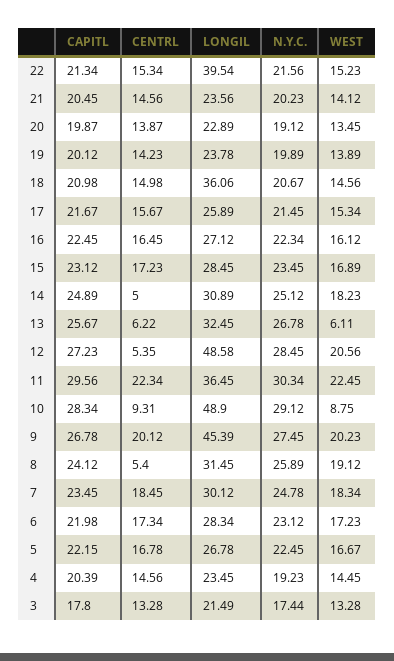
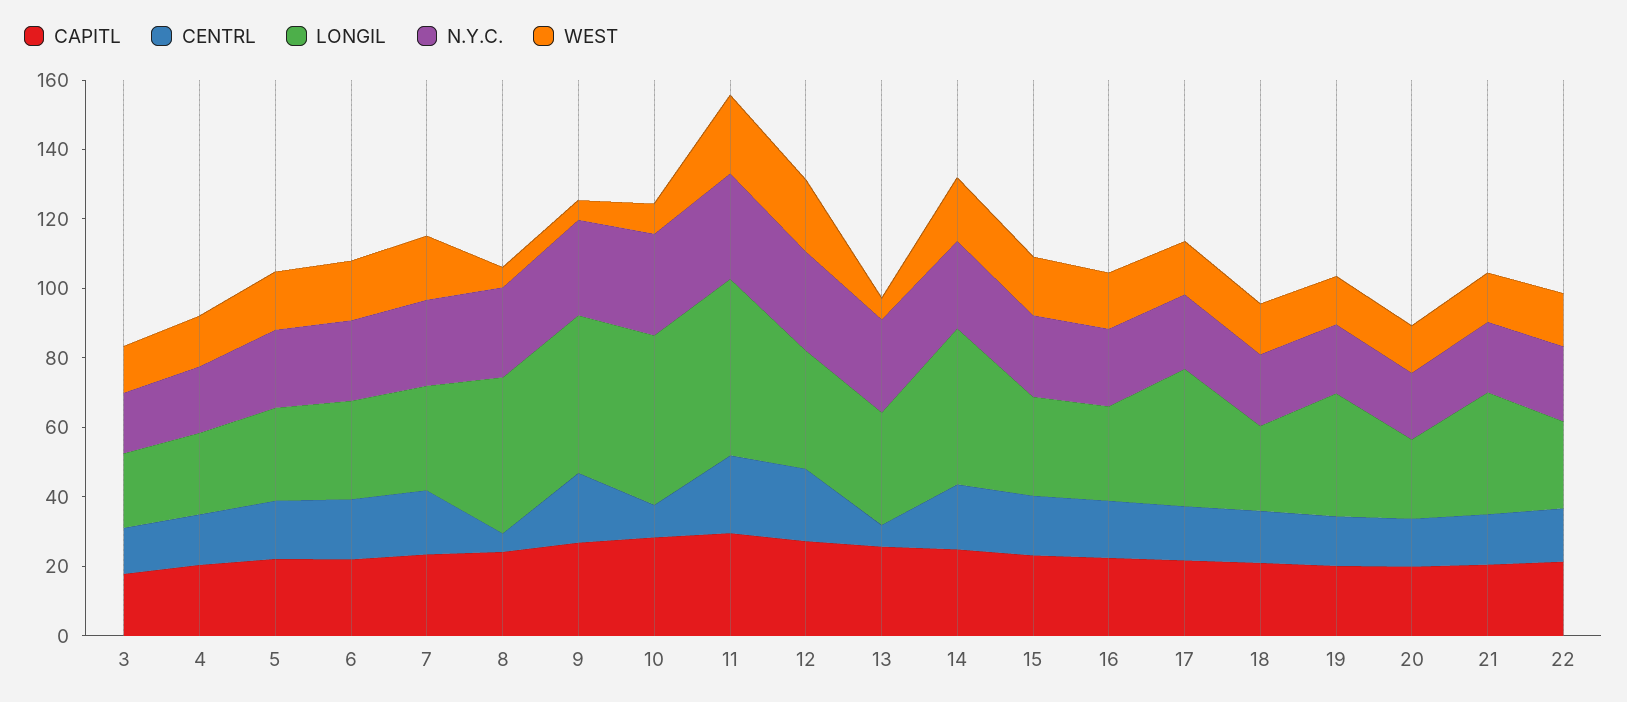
  {
    "CAPITL": {
      "22": 21.34,
      "21": 20.45,
      "20": 19.87,
      "19": 20.12,
      "18": 20.98,
      "17": 21.67,
      "16": 22.45,
      "15": 23.12,
      "14": 24.89,
      "13": 25.67,
      "12": 27.23,
      "11": 29.56,
      "10": 28.34,
      "9": 26.78,
      "8": 24.12,
      "7": 23.45,
      "6": 21.98,
      "5": 22.15,
      "4": 20.39,
      "3": 17.8
    },
    "CENTRL": {
      "22": 15.34,
      "21": 14.56,
      "20": 13.87,
      "19": 14.23,
      "18": 14.98,
      "17": 15.67,
      "16": 16.45,
      "15": 17.23,
-     "14": 5,
+     "14": 20,
      "13": 6.22,
-     "12": 5.35,
+     "12": 20,
      "11": 22.34,
      "10": 9.31,
      "9": 20.12,
      "8": 5.4,
      "7": 18.45,
      "6": 17.34,
      "5": 16.78,
      "4": 14.56,
      "3": 13.28
    },
    "LONGIL": {
-     "22": 39.54,
+     "22": 25,
-     "21": 23.56,
+     "21": 35,
      "20": 22.89,
-     "19": 23.78,
+     "19": 35,
-     "18": 36.06,
+     "18": 25,
-     "17": 25.89,
+     "17": 40,
      "16": 27.12,
      "15": 28.45,
-     "14": 30.89,
+     "14": 45,
      "13": 32.45,
-     "12": 48.58,
+     "12": 35,
-     "11": 36.45,
+     "11": 50,
      "10": 48.9,
      "9": 45.39,
-     "8": 31.45,
+     "8": 45,
      "7": 30.12,
      "6": 28.34,
      "5": 26.78,
      "4": 23.45,
      "3": 21.49
    },
    "N.Y.C.": {
      "22": 21.56,
      "21": 20.23,
      "20": 19.12,
      "19": 19.89,
      "18": 20.67,
      "17": 21.45,
      "16": 22.34,
      "15": 23.45,
      "14": 25.12,
      "13": 26.78,
      "12": 28.45,
      "11": 30.34,
      "10": 29.12,
      "9": 27.45,
      "8": 25.89,
      "7": 24.78,
      "6": 23.12,
      "5": 22.45,
      "4": 19.23,
      "3": 17.44
    },
    "WEST": {
      "22": 15.23,
      "21": 14.12,
      "20": 13.45,
      "19": 13.89,
      "18": 14.56,
      "17": 15.34,
      "16": 16.12,
      "15": 16.89,
      "14": 18.23,
      "13": 6.11,
      "12": 20.56,
      "11": 22.45,
      "10": 8.75,
-     "9": 20.23,
+     "9": 5,
-     "8": 19.12,
+     "8": 5,
      "7": 18.34,
      "6": 17.23,
      "5": 16.67,
      "4": 14.45,
      "3": 13.28
    }
  }

